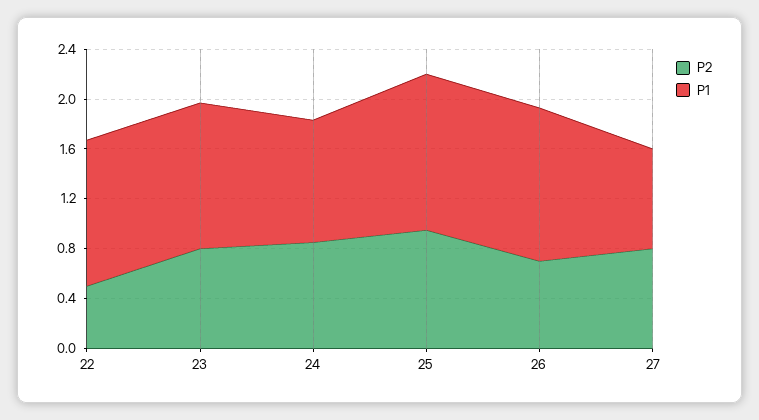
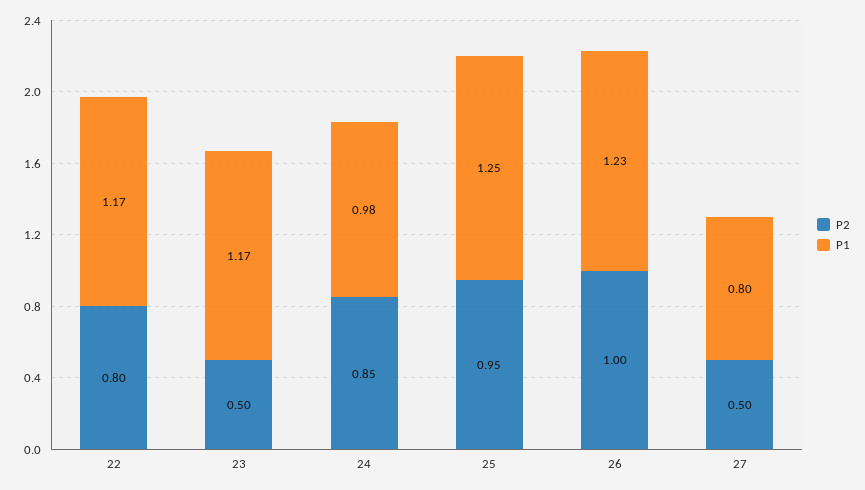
  {
    "P2": {
-     "22": 0.5,
+     "22": 0.8,
-     "23": 0.8,
+     "23": 0.5,
      "24": 0.85,
      "25": 0.95,
-     "26": 0.7,
+     "26": 1,
-     "27": 0.8
+     "27": 0.5
    },
    "P1": {
      "22": 1.17,
      "23": 1.17,
      "24": 0.98,
      "25": 1.25,
      "26": 1.23,
      "27": 0.8
    }
  }

